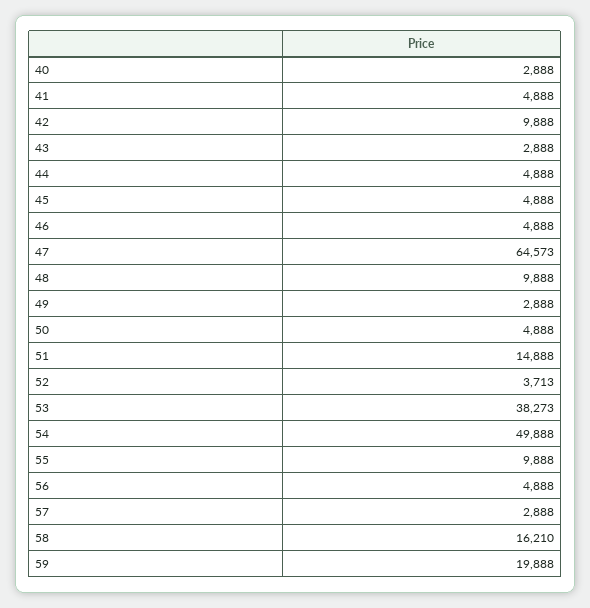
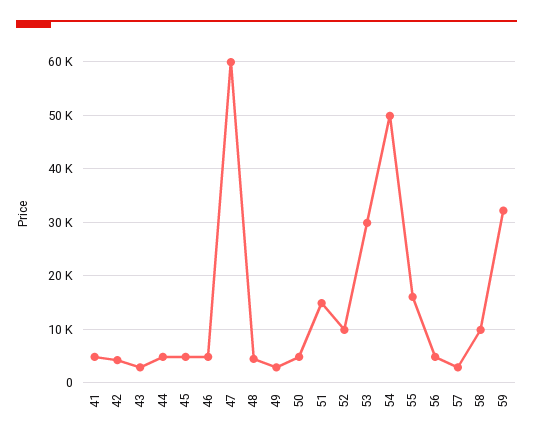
  {
-   "40": 2888,
    "41": 4888,
-   "42": 9888,
+   "42": 4000,
    "43": 2888,
    "44": 4888,
    "45": 4888,
    "46": 4888,
-   "47": 64573,
+   "47": 60000,
-   "48": 9888,
+   "48": 4000,
    "49": 2888,
    "50": 4888,
    "51": 14888,
-   "52": 3713,
+   "52": 10000,
-   "53": 38273,
+   "53": 30000,
    "54": 49888,
-   "55": 9888,
+   "55": 16000,
    "56": 4888,
    "57": 2888,
-   "58": 16210,
+   "58": 10000,
-   "59": 19888
+   "59": 32000
  }

